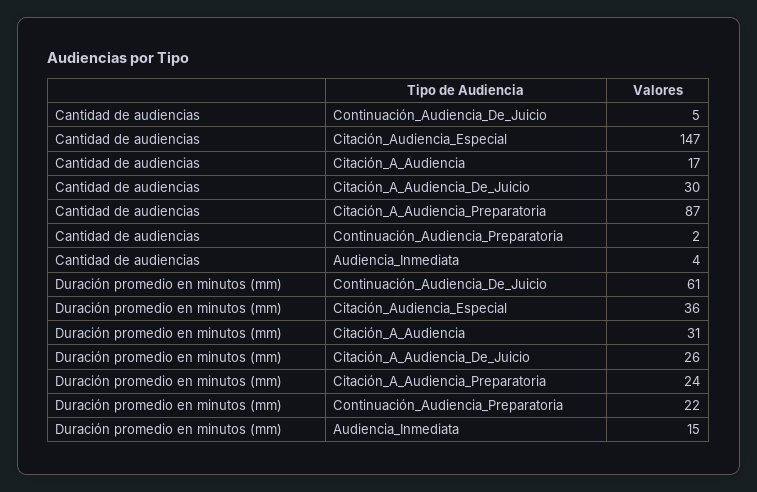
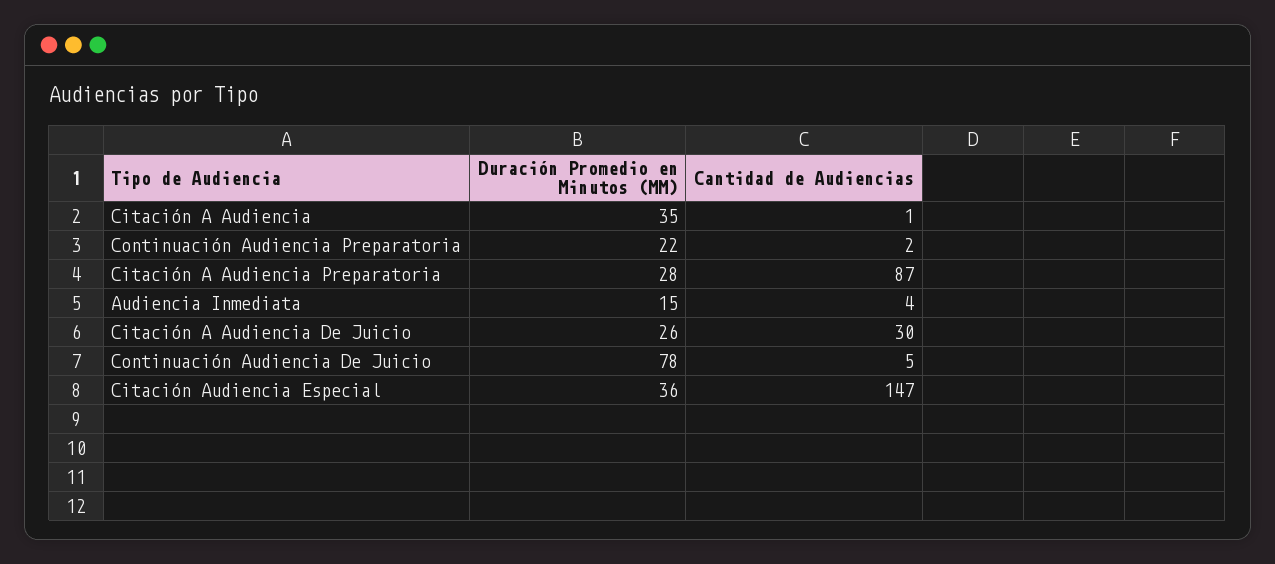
  {
    "Cantidad de audiencias": {
      "Continuación_Audiencia_De_Juicio": 5,
      "Citación_Audiencia_Especial": 147,
-     "Citación_A_Audiencia": 17,
+     "Citación_A_Audiencia": 1,
      "Citación_A_Audiencia_De_Juicio": 30,
      "Citación_A_Audiencia_Preparatoria": 87,
      "Continuación_Audiencia_Preparatoria": 2,
      "Audiencia_Inmediata": 4
    },
    "Duración promedio en minutos (mm)": {
-     "Continuación_Audiencia_De_Juicio": 61,
+     "Continuación_Audiencia_De_Juicio": 78,
      "Citación_Audiencia_Especial": 36,
-     "Citación_A_Audiencia": 31,
+     "Citación_A_Audiencia": 35,
      "Citación_A_Audiencia_De_Juicio": 26,
-     "Citación_A_Audiencia_Preparatoria": 24,
+     "Citación_A_Audiencia_Preparatoria": 28,
      "Continuación_Audiencia_Preparatoria": 22,
      "Audiencia_Inmediata": 15
    }
  }

